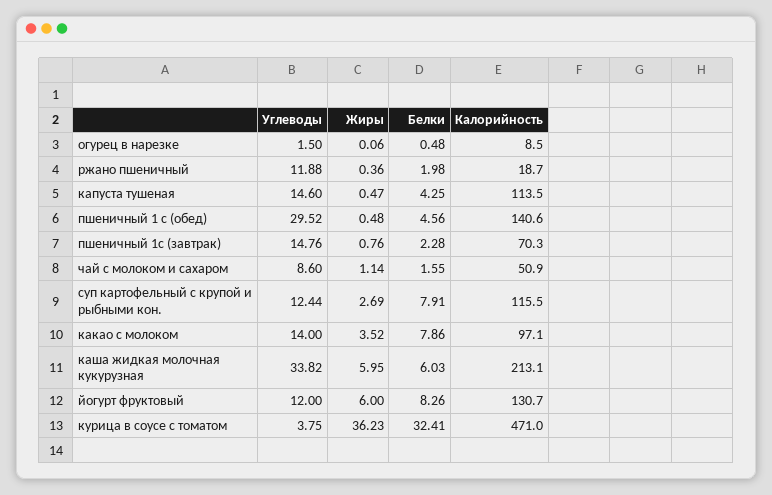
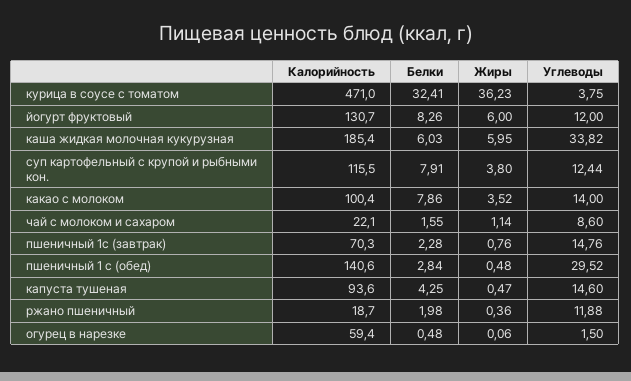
  {
    "Углеводы": {
      "огурец в нарезке": 1.5,
      "ржано пшеничный": 11.88,
      "капуста тушеная": 14.6,
      "пшеничный 1 с (обед)": 29.52,
      "пшеничный 1с (завтрак)": 14.76,
      "чай с молоком и сахаром": 8.6,
      "суп картофельный с крупой и рыбными кон.": 12.44,
      "какао с молоком": 14,
      "каша жидкая молочная кукурузная": 33.82,
      "йогурт фруктовый": 12,
      "курица в соусе с томатом": 3.75
    },
    "Жиры": {
      "огурец в нарезке": 0.06,
      "ржано пшеничный": 0.36,
      "капуста тушеная": 0.47,
      "пшеничный 1 с (обед)": 0.48,
      "пшеничный 1с (завтрак)": 0.76,
      "чай с молоком и сахаром": 1.14,
-     "суп картофельный с крупой и рыбными кон.": 2.69,
+     "суп картофельный с крупой и рыбными кон.": 3.8,
      "какао с молоком": 3.52,
      "каша жидкая молочная кукурузная": 5.95,
      "йогурт фруктовый": 6,
      "курица в соусе с томатом": 36.23
    },
    "Белки": {
      "огурец в нарезке": 0.48,
      "ржано пшеничный": 1.98,
      "капуста тушеная": 4.25,
-     "пшеничный 1 с (обед)": 4.56,
+     "пшеничный 1 с (обед)": 2.84,
      "пшеничный 1с (завтрак)": 2.28,
      "чай с молоком и сахаром": 1.55,
      "суп картофельный с крупой и рыбными кон.": 7.91,
      "какао с молоком": 7.86,
      "каша жидкая молочная кукурузная": 6.03,
      "йогурт фруктовый": 8.26,
      "курица в соусе с томатом": 32.41
    },
    "Калорийность": {
-     "огурец в нарезке": 8.5,
+     "огурец в нарезке": 59.4,
      "ржано пшеничный": 18.7,
-     "капуста тушеная": 113.5,
+     "капуста тушеная": 93.6,
      "пшеничный 1 с (обед)": 140.6,
      "пшеничный 1с (завтрак)": 70.3,
-     "чай с молоком и сахаром": 50.9,
+     "чай с молоком и сахаром": 22.1,
      "суп картофельный с крупой и рыбными кон.": 115.5,
-     "какао с молоком": 97.1,
+     "какао с молоком": 100.4,
-     "каша жидкая молочная кукурузная": 213.1,
+     "каша жидкая молочная кукурузная": 185.4,
      "йогурт фруктовый": 130.7,
      "курица в соусе с томатом": 471
    }
  }

